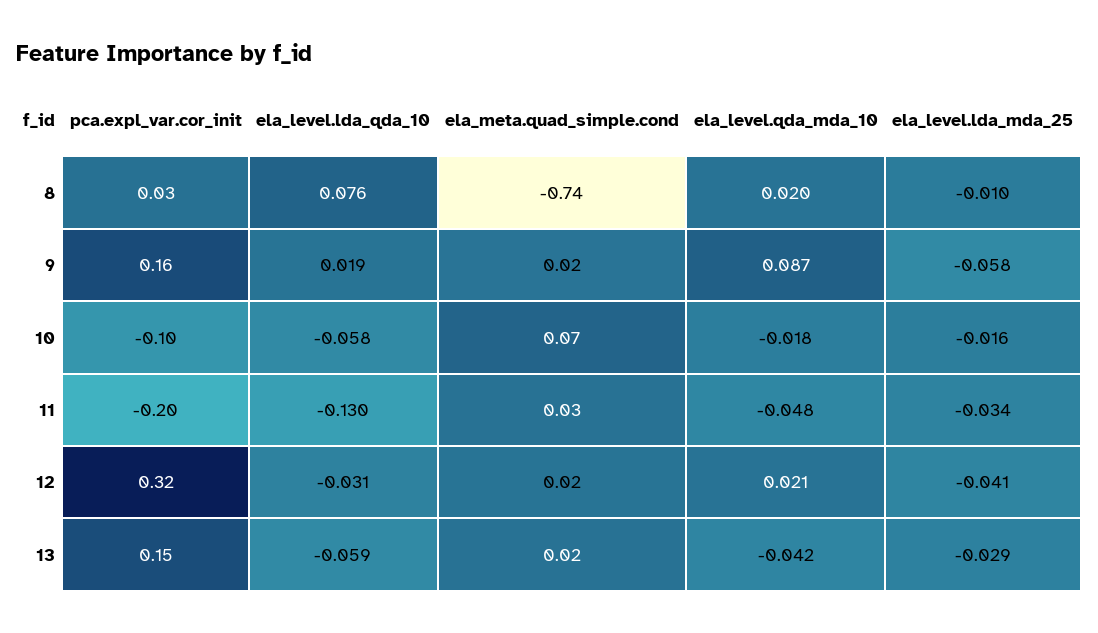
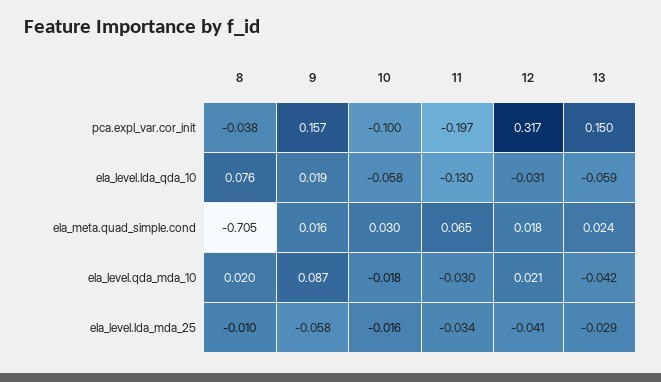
  {
    "pca.expl_var.cor_init": {
-     "8": 0.03,
+     "8": -0.038,
      "9": 0.157,
      "10": -0.1,
      "11": -0.197,
      "12": 0.317,
      "13": 0.15
    },
    "ela_level.lda_qda_10": {
      "8": 0.076,
      "9": 0.019,
      "10": -0.058,
      "11": -0.13,
      "12": -0.031,
      "13": -0.059
    },
    "ela_meta.quad_simple.cond": {
-     "8": -0.74,
+     "8": -0.705,
      "9": 0.016,
-     "10": 0.07,
+     "10": 0.03,
-     "11": 0.03,
+     "11": 0.065,
      "12": 0.018,
      "13": 0.024
    },
    "ela_level.qda_mda_10": {
      "8": 0.02,
      "9": 0.087,
      "10": -0.018,
-     "11": -0.048,
+     "11": -0.03,
      "12": 0.021,
      "13": -0.042
    },
    "ela_level.lda_mda_25": {
      "8": -0.01,
      "9": -0.058,
      "10": -0.016,
      "11": -0.034,
      "12": -0.041,
      "13": -0.029
    }
  }

